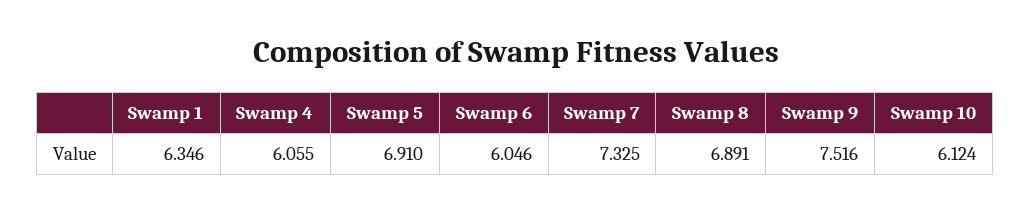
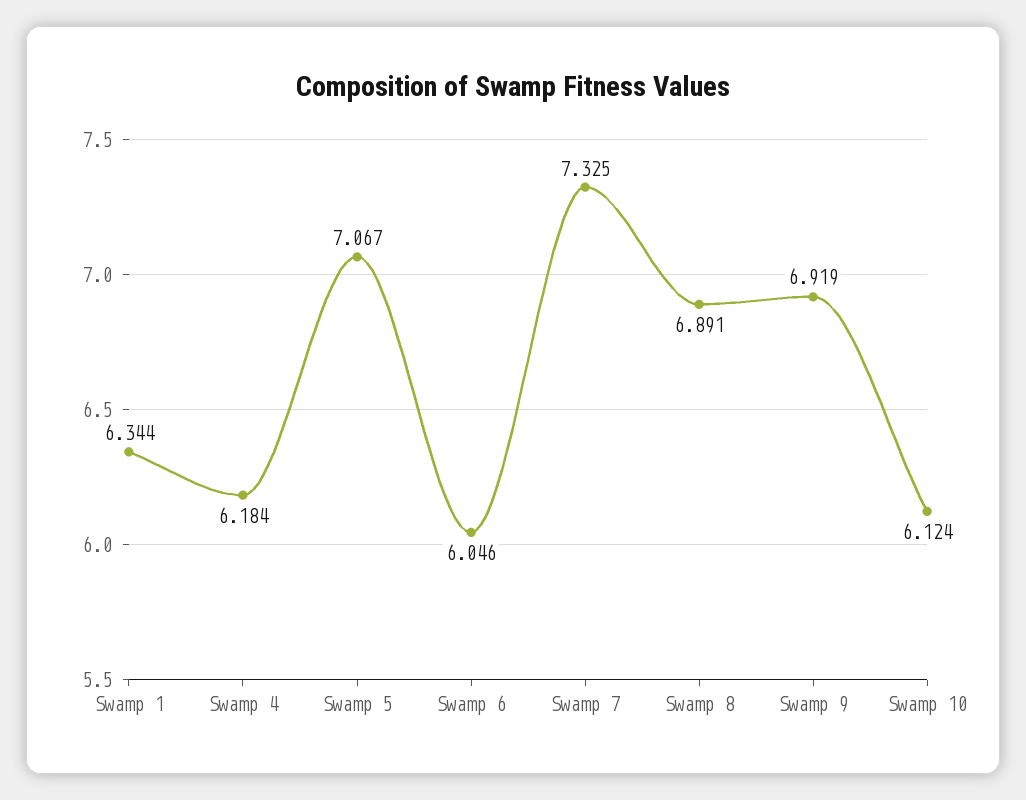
  {
-   "Swamp 1": 6.346,
+   "Swamp 1": 6.344,
-   "Swamp 4": 6.055,
+   "Swamp 4": 6.184,
-   "Swamp 5": 6.91,
+   "Swamp 5": 7.067,
    "Swamp 6": 6.046,
    "Swamp 7": 7.325,
    "Swamp 8": 6.891,
-   "Swamp 9": 7.516,
+   "Swamp 9": 6.919,
    "Swamp 10": 6.124
  }

